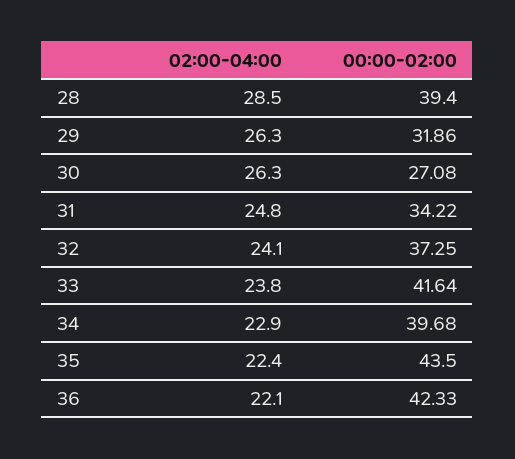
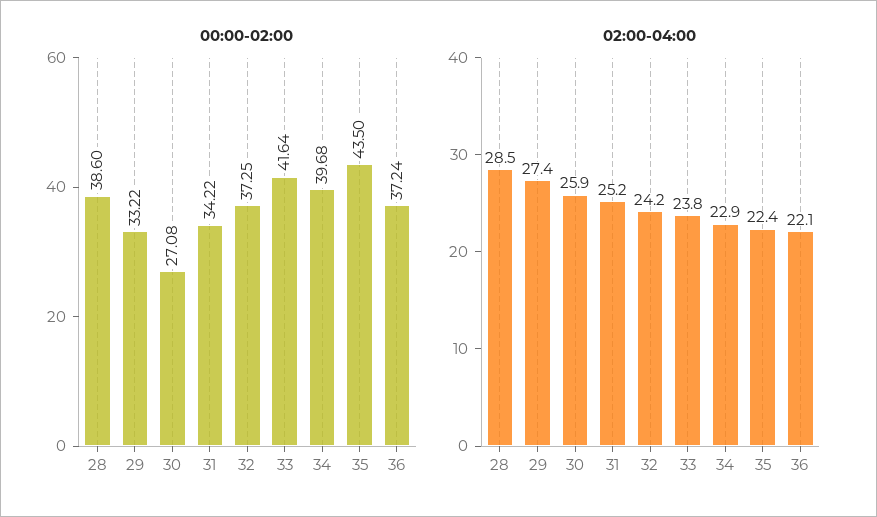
  {
    "02:00-04:00": {
      "28": 28.5,
-     "29": 26.3,
+     "29": 27.4,
-     "30": 26.3,
+     "30": 25.9,
-     "31": 24.8,
+     "31": 25.2,
-     "32": 24.1,
+     "32": 24.2,
      "33": 23.8,
      "34": 22.9,
      "35": 22.4,
      "36": 22.1
    },
    "00:00-02:00": {
-     "28": 39.4,
+     "28": 38.6,
-     "29": 31.86,
+     "29": 33.22,
      "30": 27.08,
      "31": 34.22,
      "32": 37.25,
      "33": 41.64,
      "34": 39.68,
      "35": 43.5,
-     "36": 42.33
+     "36": 37.24
    }
  }

